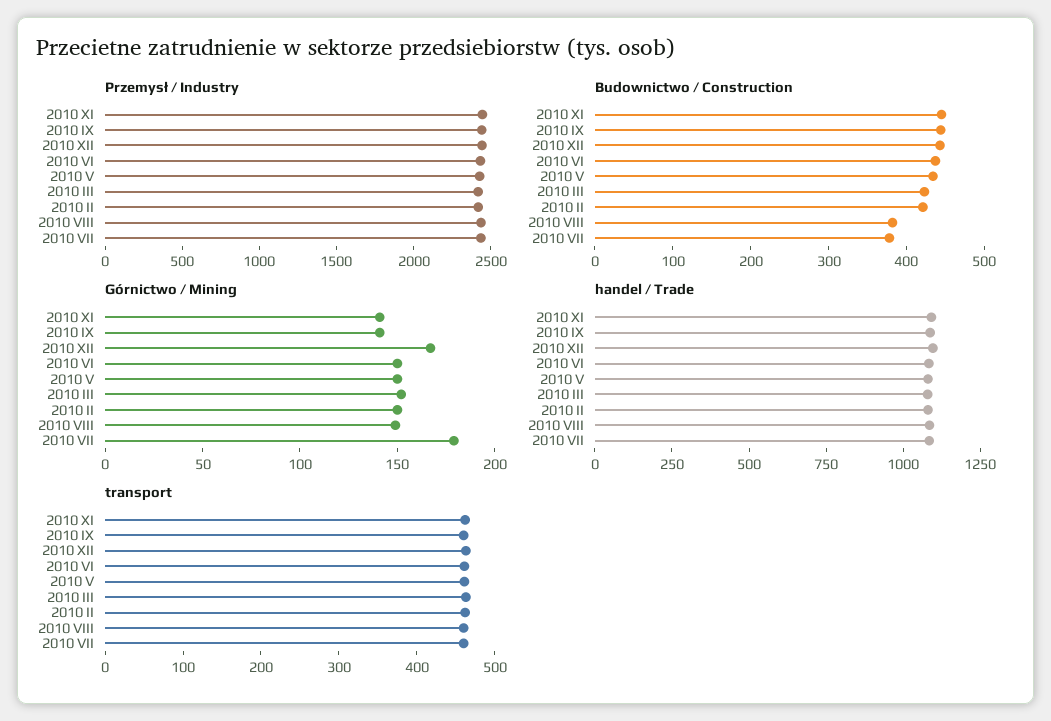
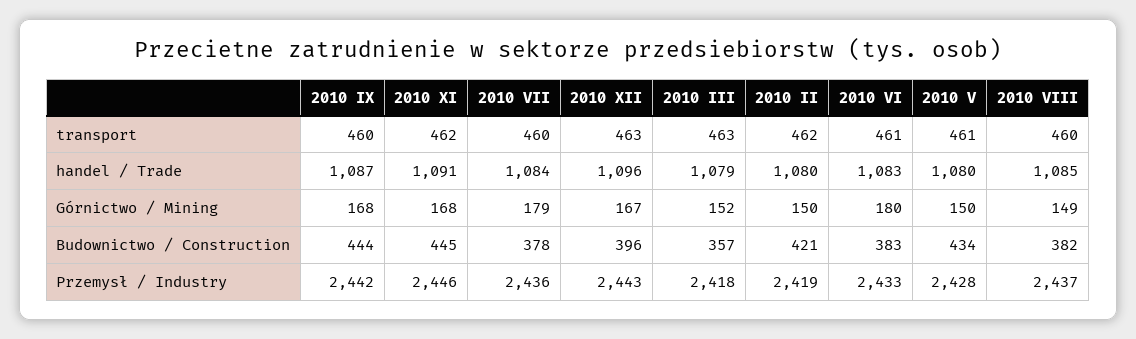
  {
    "Przemysł / Industry": {
      "2010 XI": 2446,
      "2010 IX": 2442,
      "2010 XII": 2443,
      "2010 VI": 2433,
      "2010 V": 2428,
      "2010 III": 2418,
      "2010 II": 2419,
      "2010 VIII": 2437,
      "2010 VII": 2436
    },
    "Budownictwo / Construction": {
      "2010 XI": 445,
      "2010 IX": 444,
-     "2010 XII": 440,
+     "2010 XII": 396,
-     "2010 VI": 440,
+     "2010 VI": 383,
      "2010 V": 434,
-     "2010 III": 420,
+     "2010 III": 357,
      "2010 II": 421,
      "2010 VIII": 382,
      "2010 VII": 378
    },
    "Górnictwo / Mining": {
-     "2010 XI": 140,
+     "2010 XI": 168,
-     "2010 IX": 140,
+     "2010 IX": 168,
      "2010 XII": 167,
-     "2010 VI": 150,
+     "2010 VI": 180,
      "2010 V": 150,
      "2010 III": 152,
      "2010 II": 150,
      "2010 VIII": 149,
      "2010 VII": 179
    },
    "handel / Trade": {
      "2010 XI": 1091,
      "2010 IX": 1087,
      "2010 XII": 1096,
      "2010 VI": 1083,
      "2010 V": 1080,
      "2010 III": 1079,
      "2010 II": 1080,
      "2010 VIII": 1085,
      "2010 VII": 1084
    },
    "transport": {
      "2010 XI": 462,
      "2010 IX": 460,
      "2010 XII": 463,
      "2010 VI": 461,
      "2010 V": 461,
      "2010 III": 463,
      "2010 II": 462,
      "2010 VIII": 460,
      "2010 VII": 460
    }
  }

